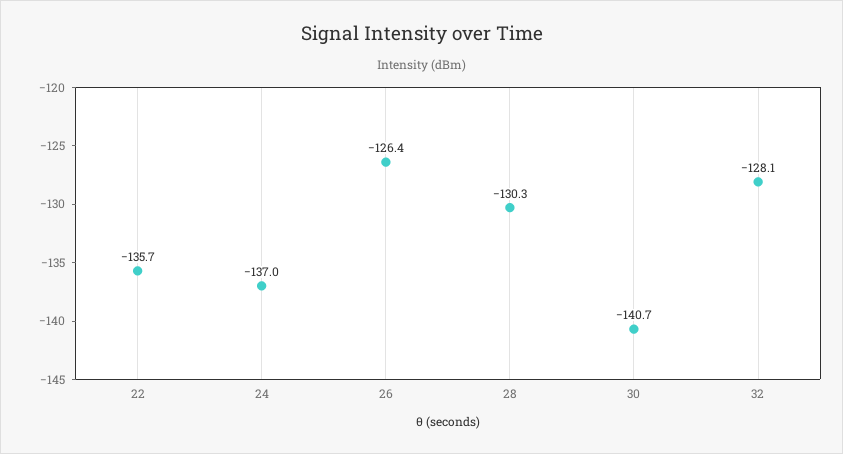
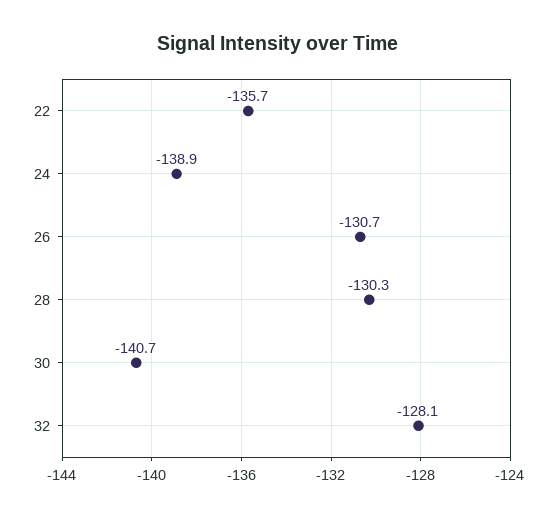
  {
    "22": -135.7,
-   "24": -137,
+   "24": -138.9,
-   "26": -126.4,
+   "26": -130.7,
    "28": -130.3,
    "30": -140.7,
    "32": -128.1
  }

